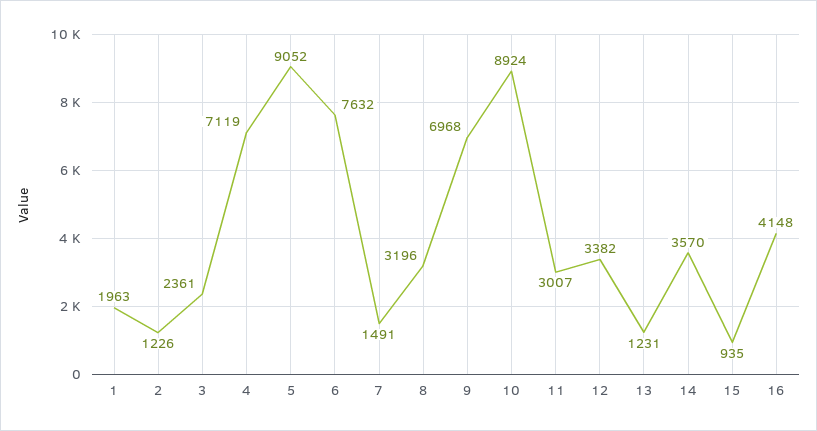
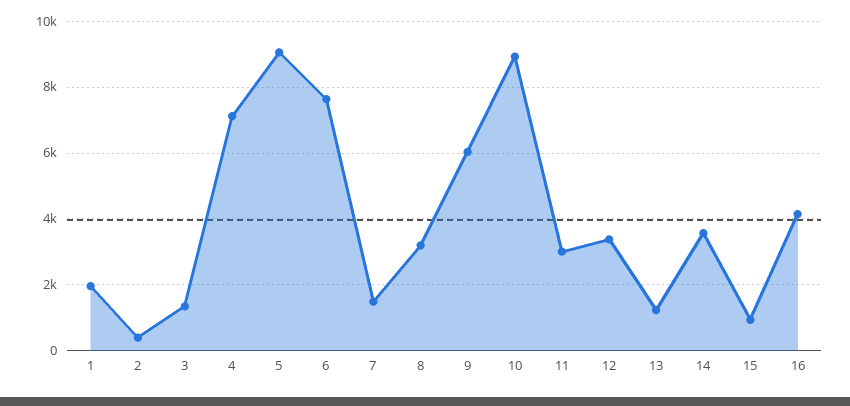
  {
    "1": 1963,
-   "2": 1226,
+   "2": 400,
-   "3": 2361,
+   "3": 1400,
    "4": 7119,
    "5": 9052,
    "6": 7632,
    "7": 1491,
    "8": 3196,
-   "9": 6968,
+   "9": 6000,
    "10": 8924,
    "11": 3007,
    "12": 3382,
    "13": 1231,
    "14": 3570,
    "15": 935,
    "16": 4148
  }

